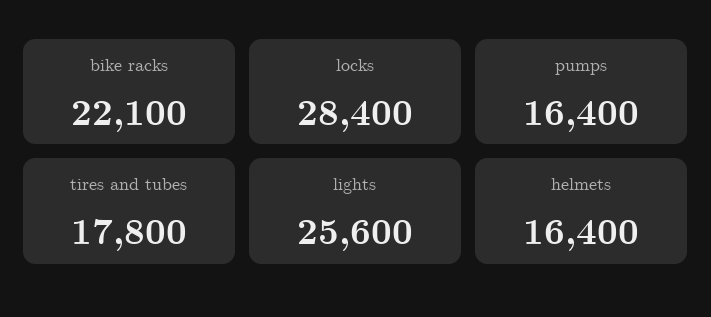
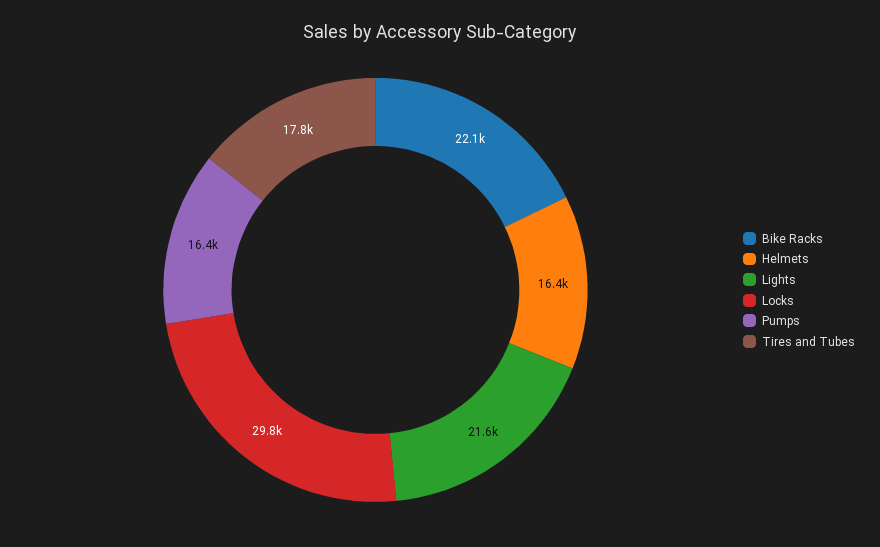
  {
    "bike racks": 22100,
-   "locks": 28400,
+   "locks": 29800,
    "pumps": 16400,
    "tires and tubes": 17800,
-   "lights": 25600,
+   "lights": 21600,
    "helmets": 16400
  }

